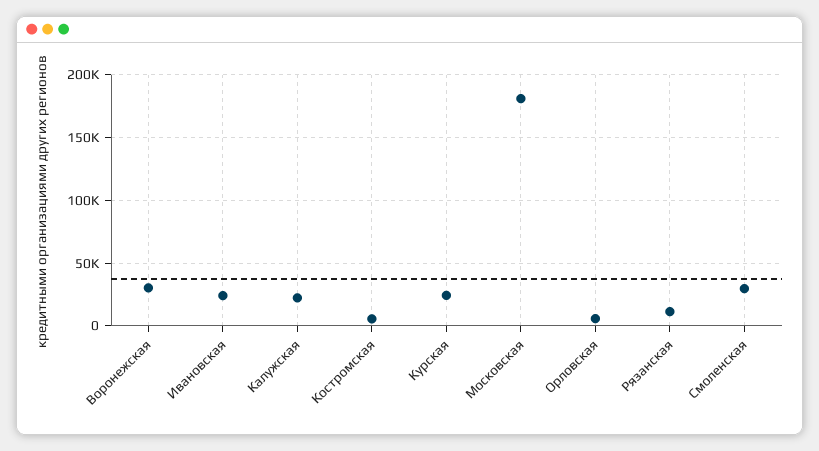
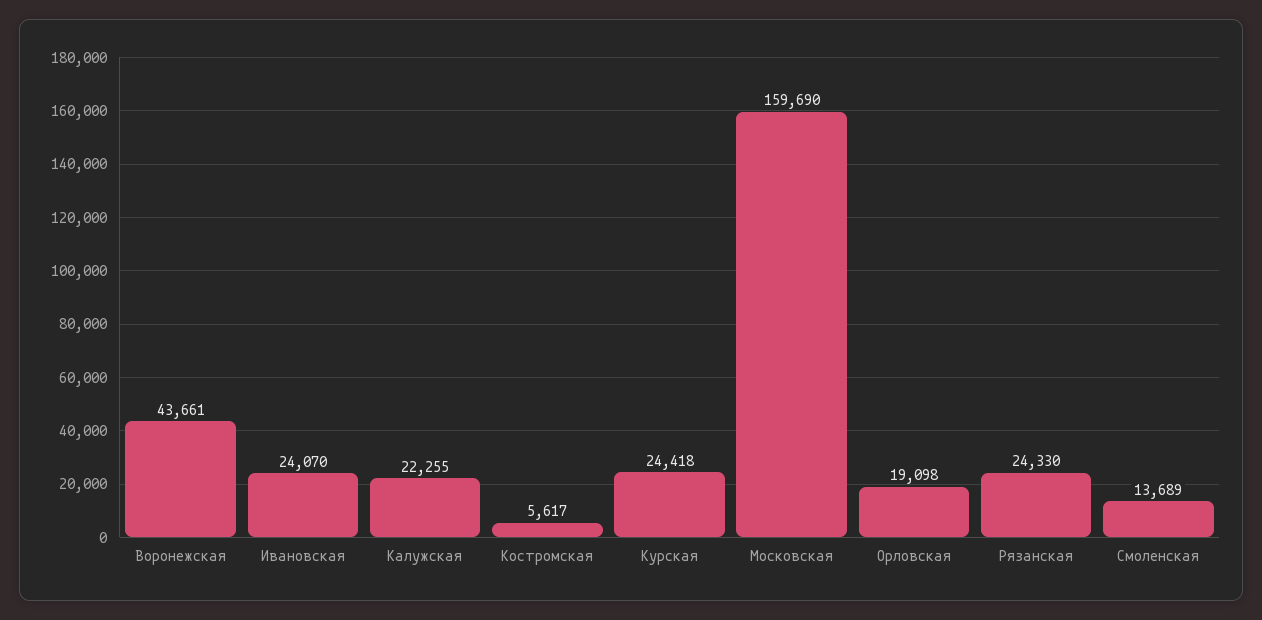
  {
-   "Воронежская": 30000,
+   "Воронежская": 43661,
    "Ивановская": 24070,
    "Калужская": 22255,
    "Костромская": 5617,
    "Курская": 24418,
-   "Московская": 180000,
+   "Московская": 159690,
-   "Орловская": 5000,
+   "Орловская": 19098,
-   "Рязанская": 10000,
+   "Рязанская": 24330,
-   "Смоленская": 30000
+   "Смоленская": 13689
  }

